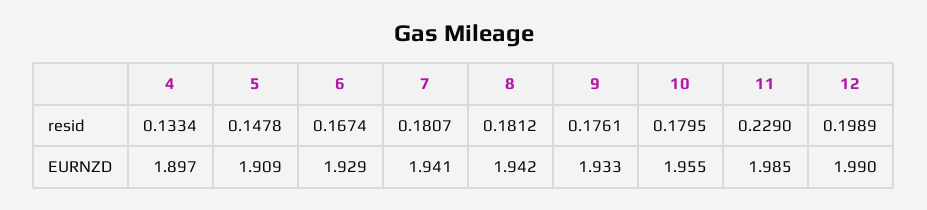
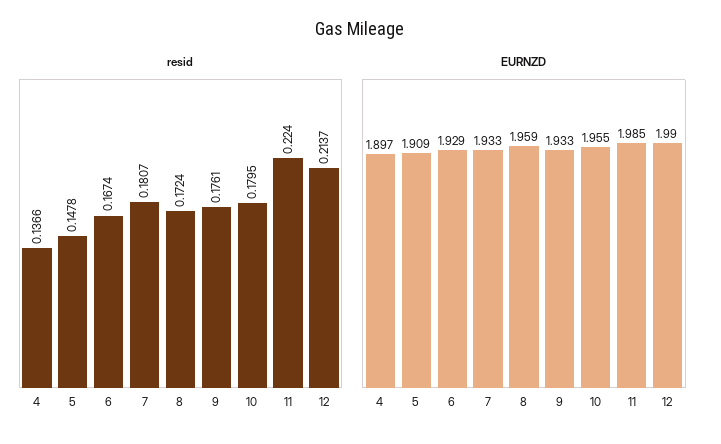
  {
    "resid": {
-     "4": 0.1334,
+     "4": 0.1366,
      "5": 0.1478,
      "6": 0.1674,
      "7": 0.1807,
-     "8": 0.1812,
+     "8": 0.1724,
      "9": 0.1761,
      "10": 0.1795,
-     "11": 0.229,
+     "11": 0.224,
-     "12": 0.1989
+     "12": 0.2137
    },
    "EURNZD": {
      "4": 1.897,
      "5": 1.909,
      "6": 1.929,
-     "7": 1.941,
+     "7": 1.933,
-     "8": 1.942,
+     "8": 1.959,
      "9": 1.933,
      "10": 1.955,
      "11": 1.985,
      "12": 1.99
    }
  }

